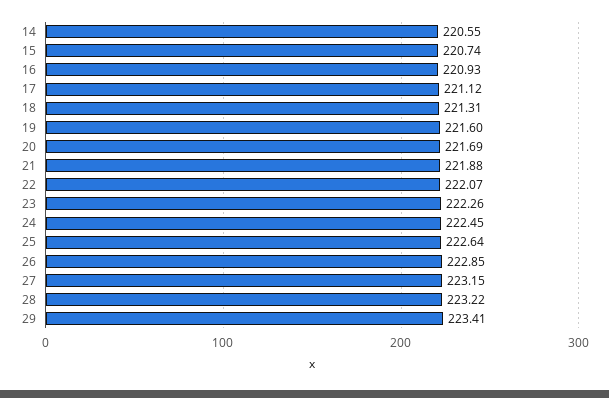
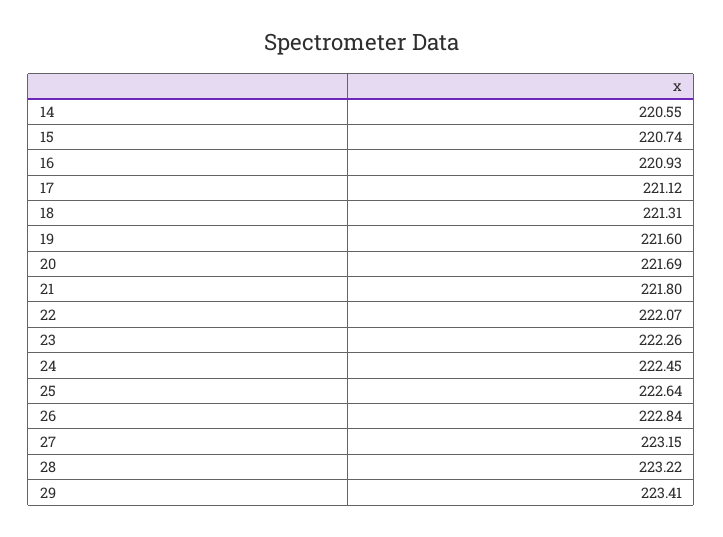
  {
    "14": 220.55,
    "15": 220.74,
    "16": 220.93,
    "17": 221.12,
    "18": 221.31,
    "19": 221.6,
    "20": 221.69,
-   "21": 221.88,
+   "21": 221.8,
    "22": 222.07,
    "23": 222.26,
    "24": 222.45,
    "25": 222.64,
-   "26": 222.85,
+   "26": 222.84,
    "27": 223.15,
    "28": 223.22,
    "29": 223.41
  }

